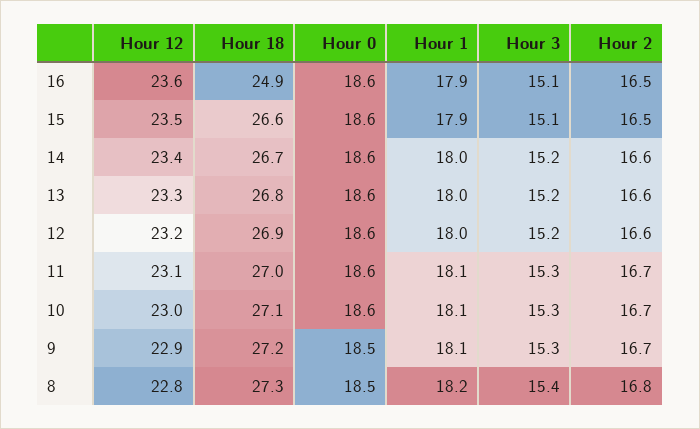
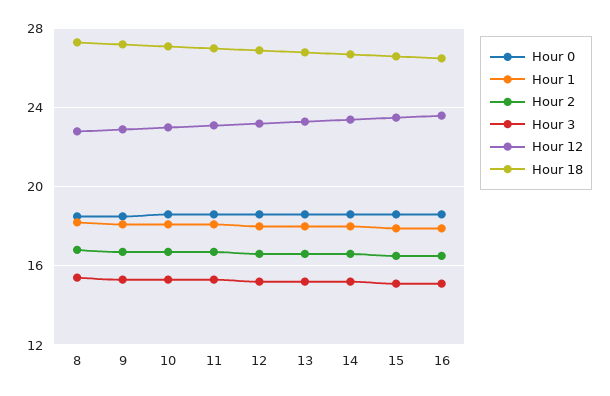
  {
    "Hour 12": {
      "16": 23.6,
      "15": 23.5,
      "14": 23.4,
      "13": 23.3,
      "12": 23.2,
      "11": 23.1,
      "10": 23,
      "9": 22.9,
      "8": 22.8
    },
    "Hour 18": {
-     "16": 24.9,
+     "16": 26.5,
      "15": 26.6,
      "14": 26.7,
      "13": 26.8,
      "12": 26.9,
      "11": 27,
      "10": 27.1,
      "9": 27.2,
      "8": 27.3
    },
    "Hour 0": {
      "16": 18.6,
      "15": 18.6,
      "14": 18.6,
      "13": 18.6,
      "12": 18.6,
      "11": 18.6,
      "10": 18.6,
      "9": 18.5,
      "8": 18.5
    },
    "Hour 1": {
      "16": 17.9,
      "15": 17.9,
      "14": 18,
      "13": 18,
      "12": 18,
      "11": 18.1,
      "10": 18.1,
      "9": 18.1,
      "8": 18.2
    },
    "Hour 3": {
      "16": 15.1,
      "15": 15.1,
      "14": 15.2,
      "13": 15.2,
      "12": 15.2,
      "11": 15.3,
      "10": 15.3,
      "9": 15.3,
      "8": 15.4
    },
    "Hour 2": {
      "16": 16.5,
      "15": 16.5,
      "14": 16.6,
      "13": 16.6,
      "12": 16.6,
      "11": 16.7,
      "10": 16.7,
      "9": 16.7,
      "8": 16.8
    }
  }

